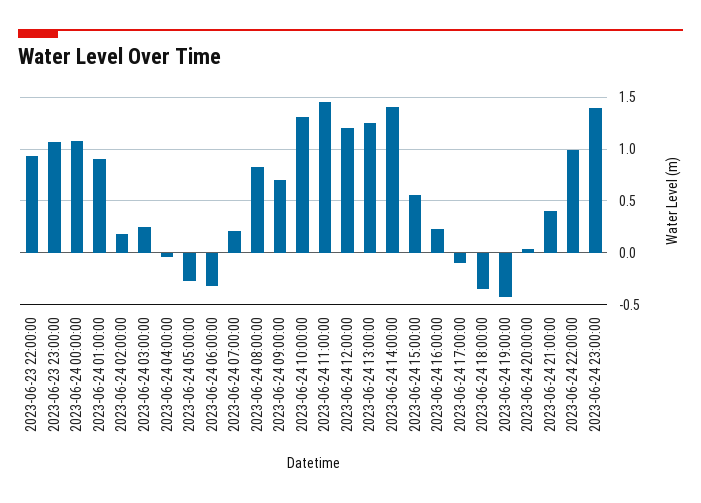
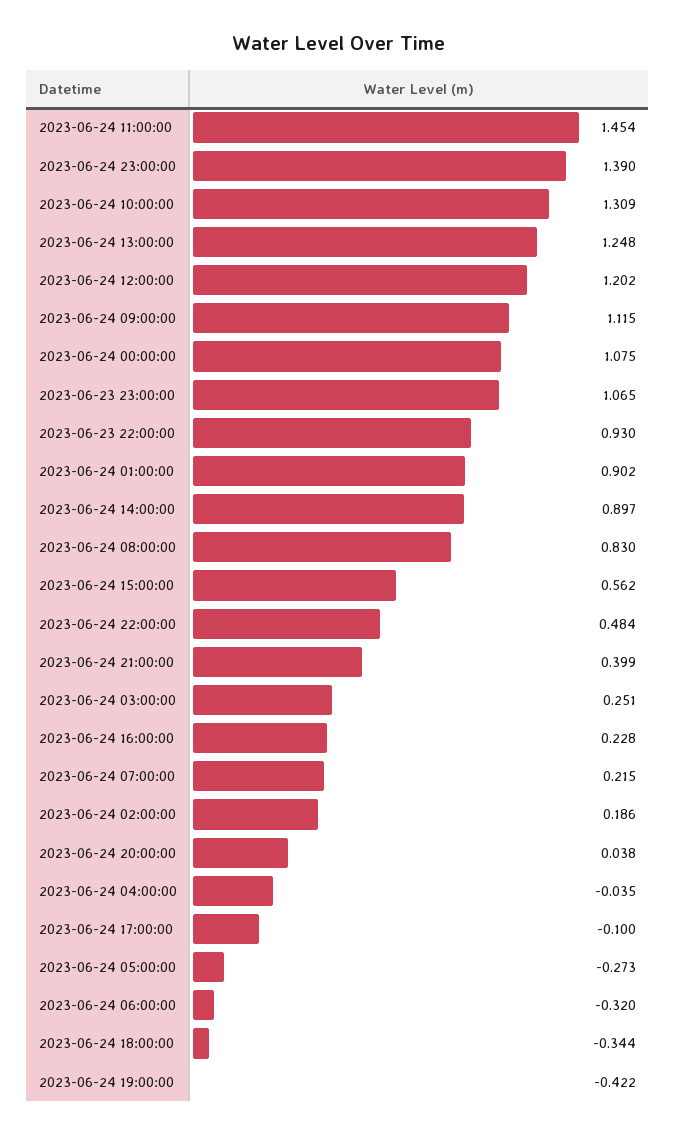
  {
    "2023-06-23 22:00:00": 0.93,
    "2023-06-23 23:00:00": 1.065,
    "2023-06-24 00:00:00": 1.075,
    "2023-06-24 01:00:00": 0.902,
    "2023-06-24 02:00:00": 0.186,
    "2023-06-24 03:00:00": 0.251,
    "2023-06-24 04:00:00": -0.035,
    "2023-06-24 05:00:00": -0.273,
    "2023-06-24 06:00:00": -0.32,
    "2023-06-24 07:00:00": 0.215,
    "2023-06-24 08:00:00": 0.83,
-   "2023-06-24 09:00:00": 0.7,
+   "2023-06-24 09:00:00": 1.115,
    "2023-06-24 10:00:00": 1.309,
    "2023-06-24 11:00:00": 1.454,
    "2023-06-24 12:00:00": 1.202,
    "2023-06-24 13:00:00": 1.248,
-   "2023-06-24 14:00:00": 1.4,
+   "2023-06-24 14:00:00": 0.897,
    "2023-06-24 15:00:00": 0.562,
    "2023-06-24 16:00:00": 0.228,
    "2023-06-24 17:00:00": -0.1,
    "2023-06-24 18:00:00": -0.344,
    "2023-06-24 19:00:00": -0.422,
    "2023-06-24 20:00:00": 0.038,
    "2023-06-24 21:00:00": 0.399,
-   "2023-06-24 22:00:00": 1,
+   "2023-06-24 22:00:00": 0.484,
    "2023-06-24 23:00:00": 1.39
  }

